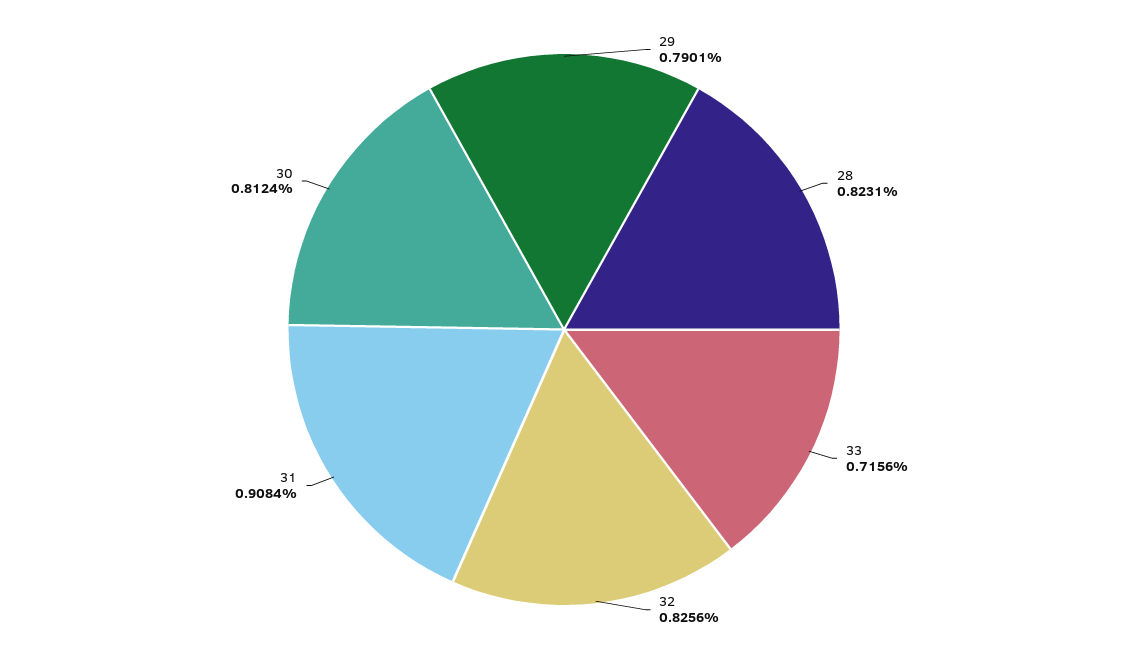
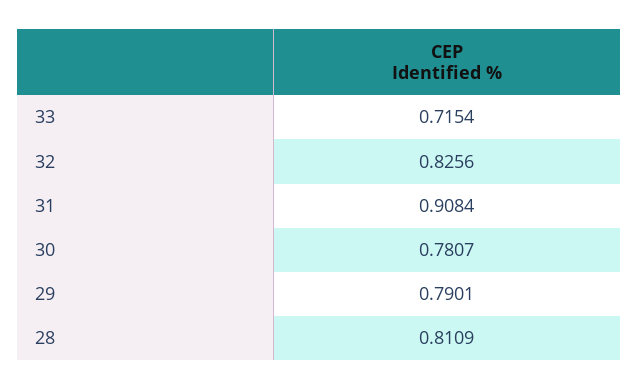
  {
    "29": 0.7901,
-   "28": 0.8231,
+   "28": 0.8109,
-   "33": 0.7156,
+   "33": 0.7154,
    "32": 0.8256,
    "31": 0.9084,
-   "30": 0.8124
+   "30": 0.7807
  }

